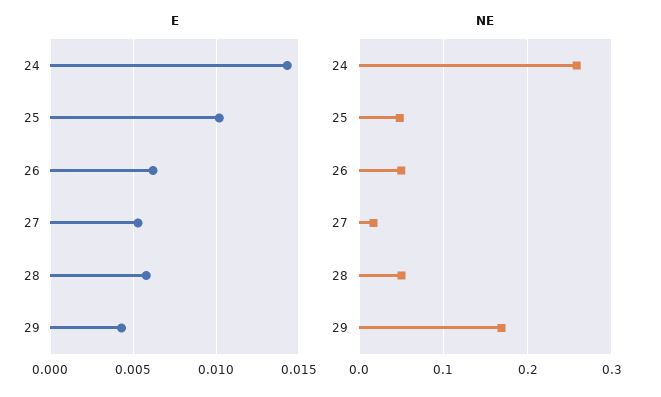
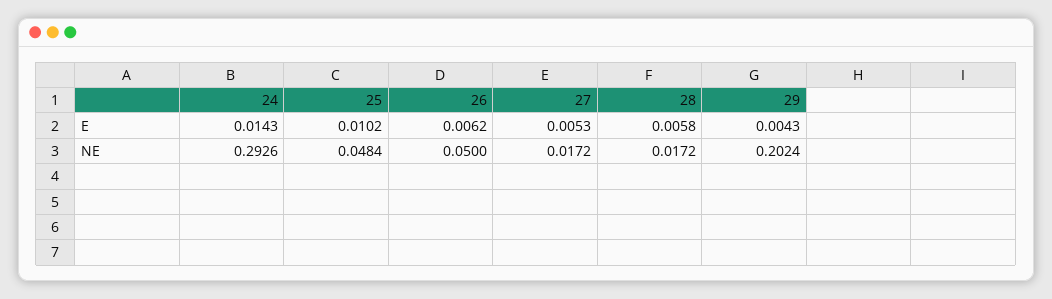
  {
    "E": {
      "24": 0.0143,
      "25": 0.0102,
      "26": 0.0062,
      "27": 0.0053,
      "28": 0.0058,
      "29": 0.0043
    },
    "NE": {
-     "24": 0.26,
+     "24": 0.2926,
      "25": 0.0484,
      "26": 0.05,
      "27": 0.0172,
-     "28": 0.05,
+     "28": 0.0172,
-     "29": 0.17
+     "29": 0.2024
    }
  }

